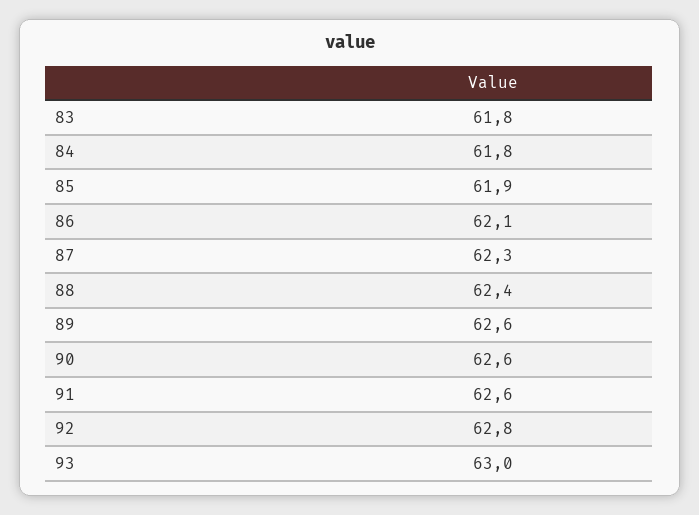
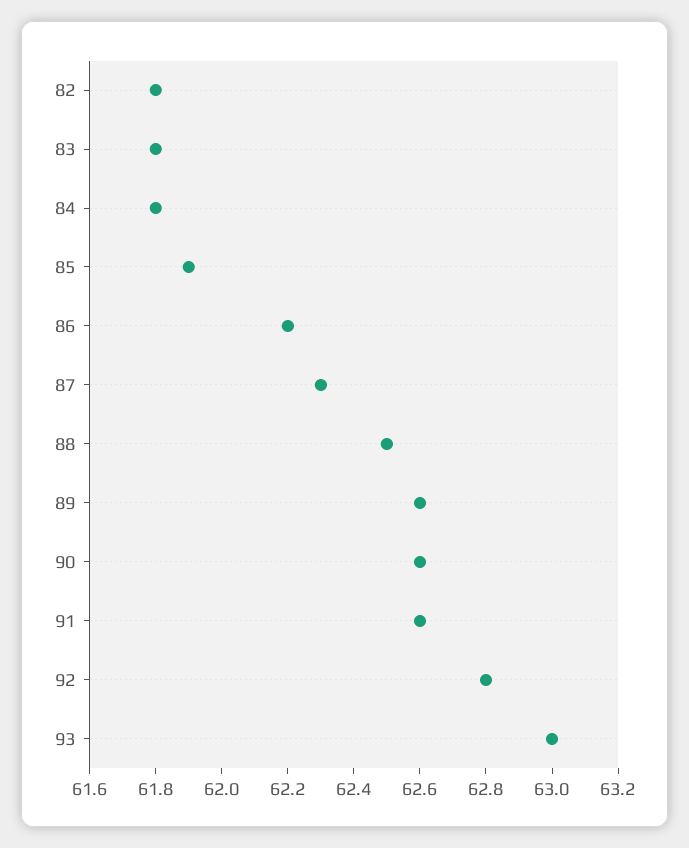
  {
    "83": 61.8,
    "84": 61.8,
    "85": 61.9,
-   "86": 62.1,
+   "86": 62.2,
    "87": 62.3,
-   "88": 62.4,
+   "88": 62.5,
    "89": 62.6,
    "90": 62.6,
    "91": 62.6,
    "92": 62.8,
-   "93": 63
+   "93": 63,
+   "82": 61.8
  }

